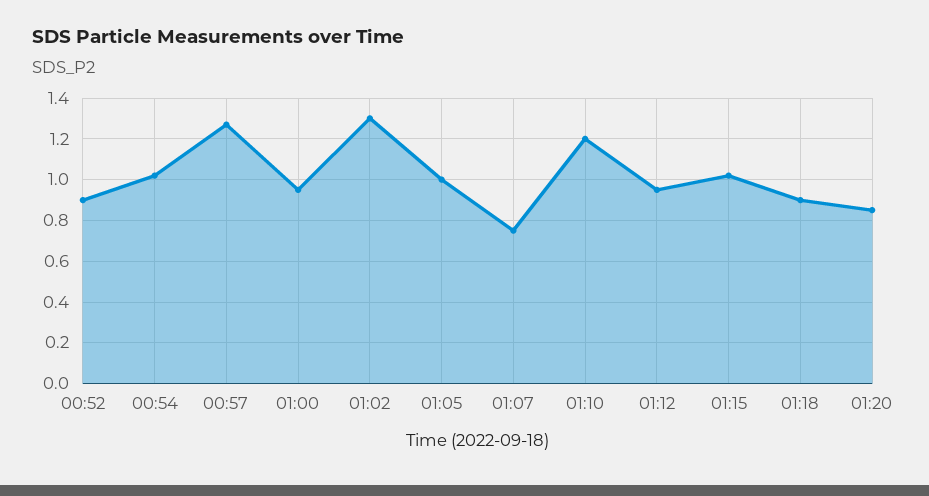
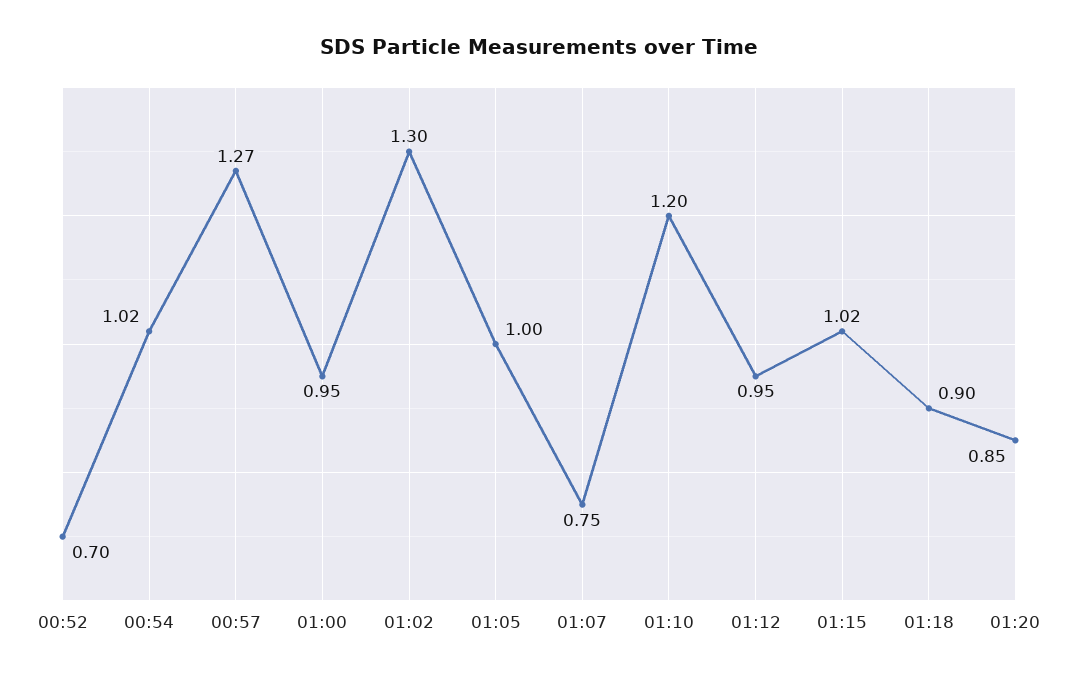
  {
-   "00:52": 0.9,
+   "00:52": 0.7,
    "00:54": 1.02,
    "00:57": 1.27,
    "01:00": 0.95,
    "01:02": 1.3,
    "01:05": 1,
    "01:07": 0.75,
    "01:10": 1.2,
    "01:12": 0.95,
    "01:15": 1.02,
    "01:18": 0.9,
    "01:20": 0.85
  }

